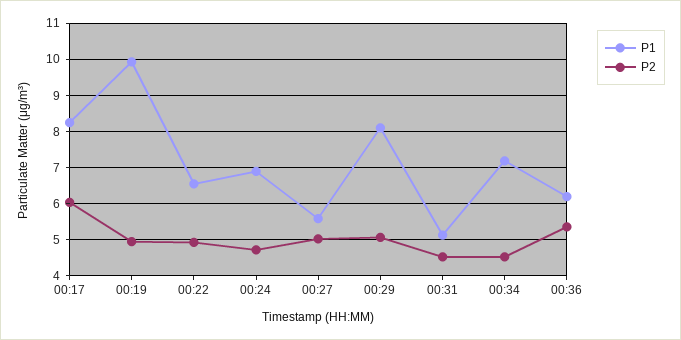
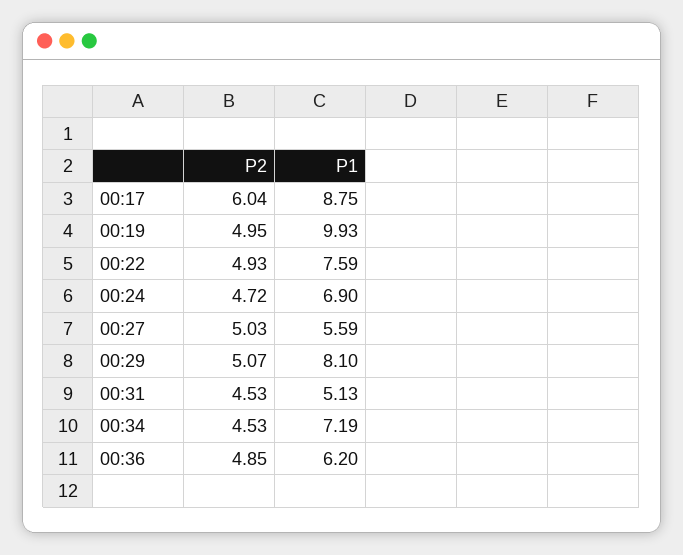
  {
    "P1": {
-     "00:17": 8.2,
+     "00:17": 8.75,
      "00:19": 9.93,
-     "00:22": 6.6,
+     "00:22": 7.59,
      "00:24": 6.9,
      "00:27": 5.59,
      "00:29": 8.1,
      "00:31": 5.13,
      "00:34": 7.19,
      "00:36": 6.2
    },
    "P2": {
      "00:17": 6.04,
      "00:19": 4.95,
      "00:22": 4.93,
      "00:24": 4.72,
      "00:27": 5.03,
      "00:29": 5.07,
      "00:31": 4.53,
      "00:34": 4.53,
-     "00:36": 5.4
+     "00:36": 4.85
    }
  }

